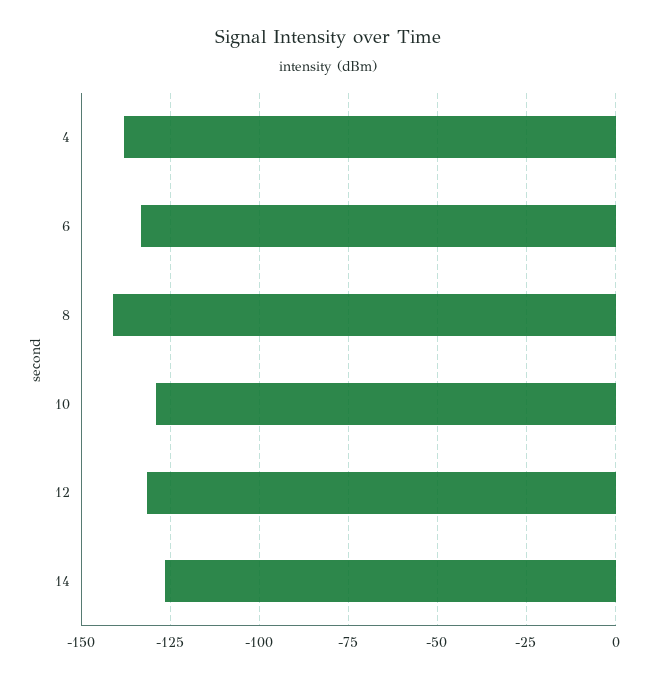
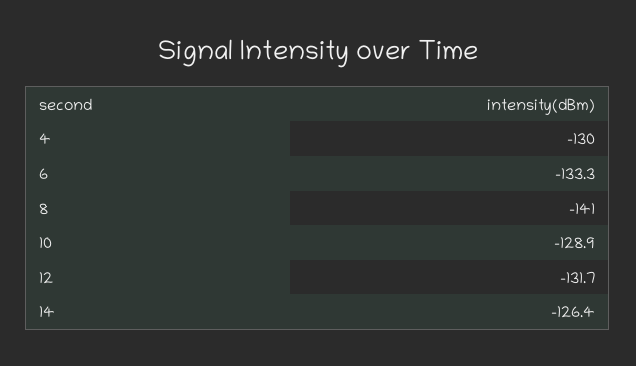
  {
-   "4": -137.5,
+   "4": -130,
    "6": -133.3,
    "8": -141,
    "10": -128.9,
    "12": -131.7,
    "14": -126.4
  }

